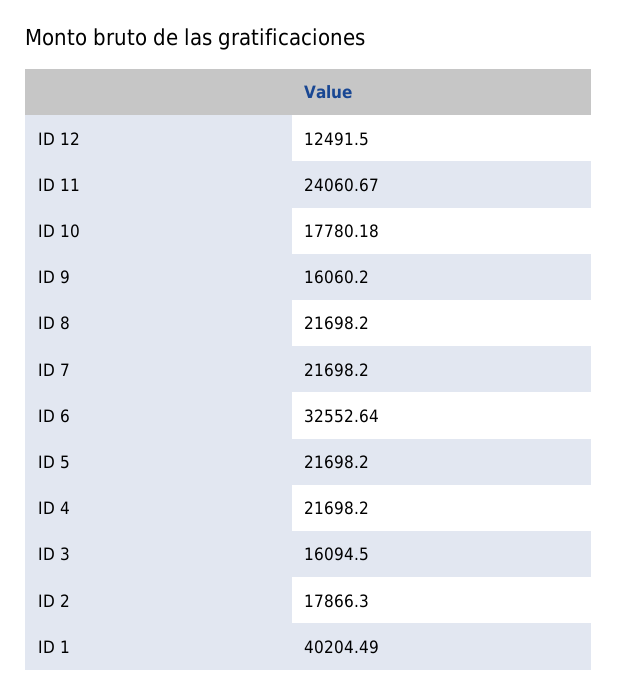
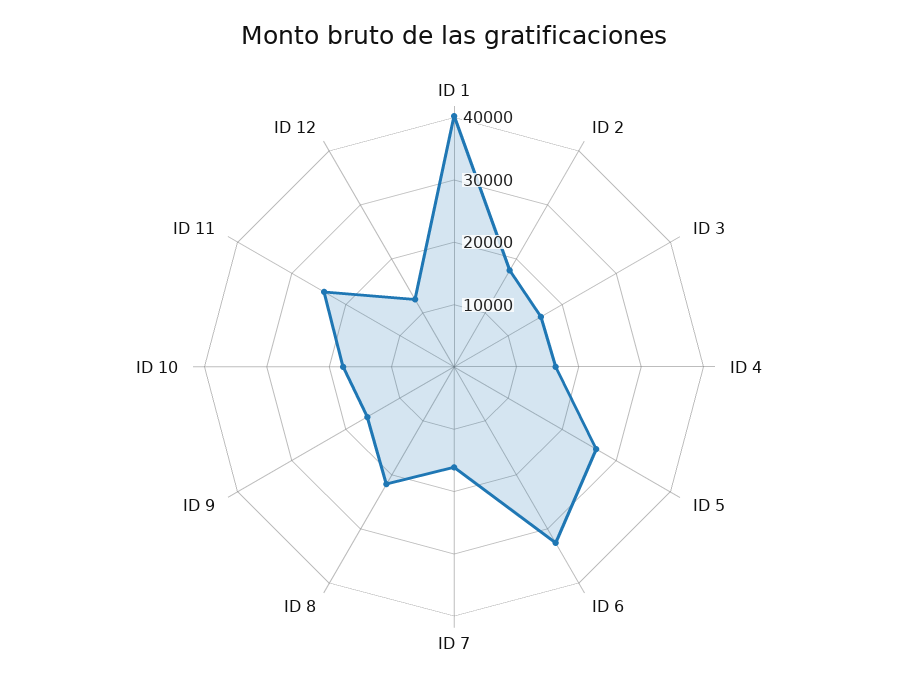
  {
    "ID 12": 12491.5,
    "ID 11": 24060.67,
    "ID 10": 17780.18,
    "ID 9": 16060.2,
    "ID 8": 21698.2,
-   "ID 7": 21698.2,
+   "ID 7": 16000,
    "ID 6": 32552.64,
-   "ID 5": 21698.2,
+   "ID 5": 26000,
-   "ID 4": 21698.2,
+   "ID 4": 16000,
    "ID 3": 16094.5,
    "ID 2": 17866.3,
    "ID 1": 40204.49
  }

